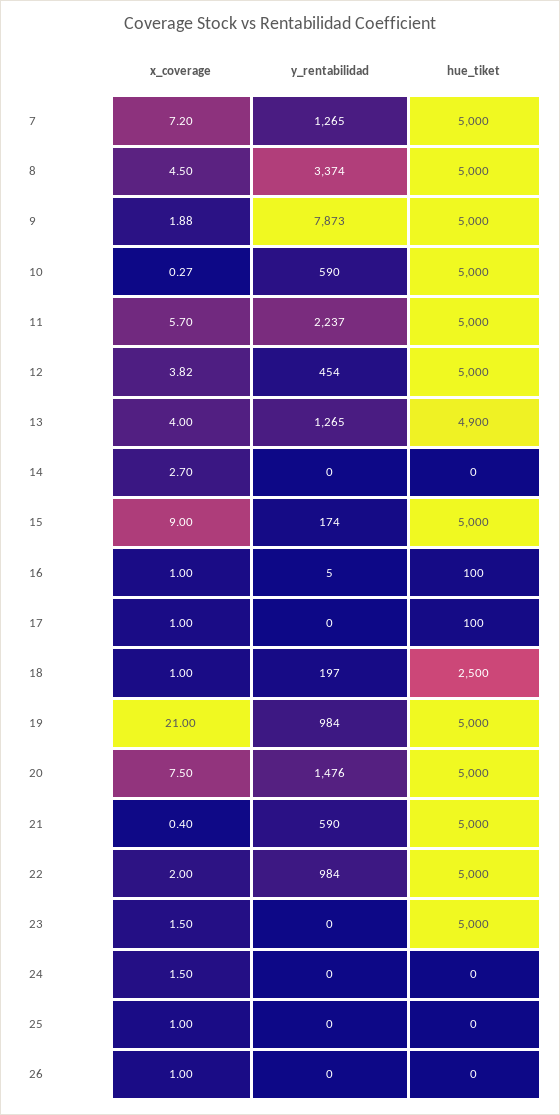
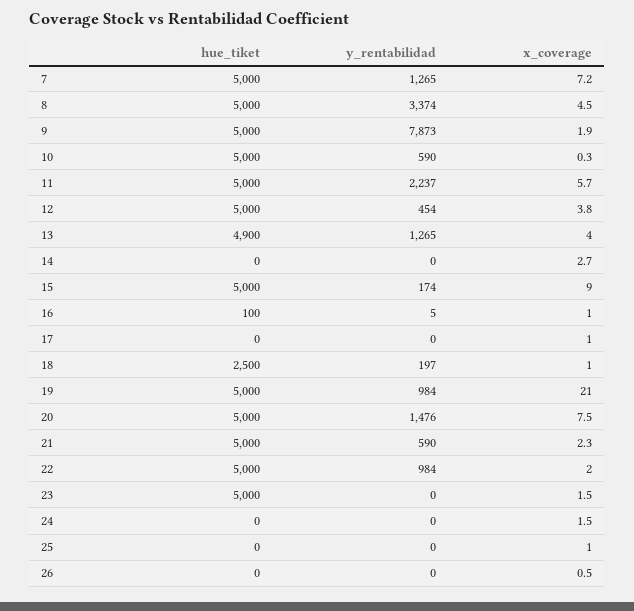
  {
    "x_coverage": {
      "7": 7.2,
      "8": 4.5,
      "9": 1.88,
      "10": 0.27,
      "11": 5.7,
      "12": 3.82,
      "13": 4,
      "14": 2.7,
      "15": 9,
      "16": 1,
      "17": 1,
      "18": 1,
      "19": 21,
      "20": 7.5,
-     "21": 0.4,
+     "21": 2.3,
      "22": 2,
      "23": 1.5,
      "24": 1.5,
      "25": 1,
-     "26": 1
+     "26": 0.5
    },
    "y_rentabilidad": {
      "7": 1265,
      "8": 3374,
      "9": 7873,
      "10": 590,
      "11": 2237,
      "12": 454,
      "13": 1265,
      "14": 0,
      "15": 174,
      "16": 5,
      "17": 0,
      "18": 197,
      "19": 984,
      "20": 1476,
      "21": 590,
      "22": 984,
      "23": 0,
      "24": 0,
      "25": 0,
      "26": 0
    },
    "hue_tiket": {
      "7": 5000,
      "8": 5000,
      "9": 5000,
      "10": 5000,
      "11": 5000,
      "12": 5000,
      "13": 4900,
      "14": 0,
      "15": 5000,
      "16": 100,
-     "17": 100,
+     "17": 0,
      "18": 2500,
      "19": 5000,
      "20": 5000,
      "21": 5000,
      "22": 5000,
      "23": 5000,
      "24": 0,
      "25": 0,
      "26": 0
    }
  }

